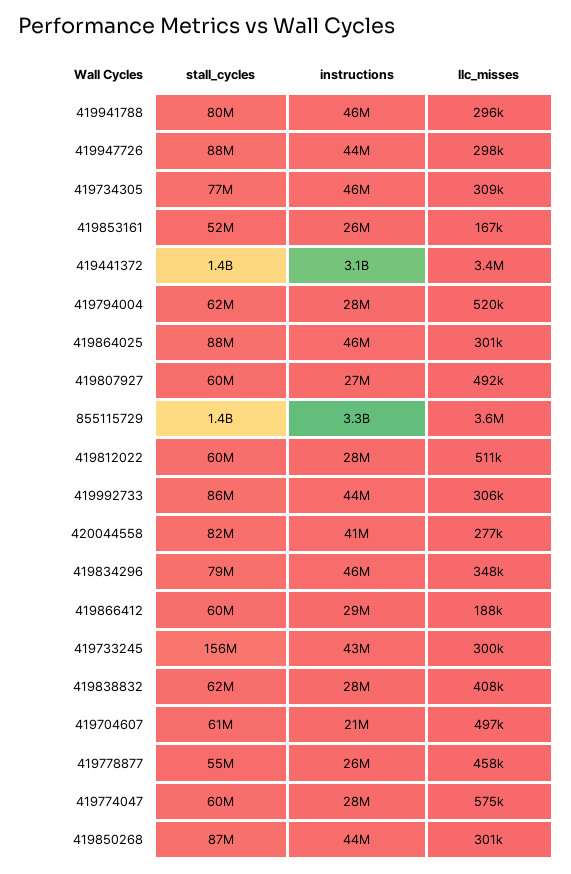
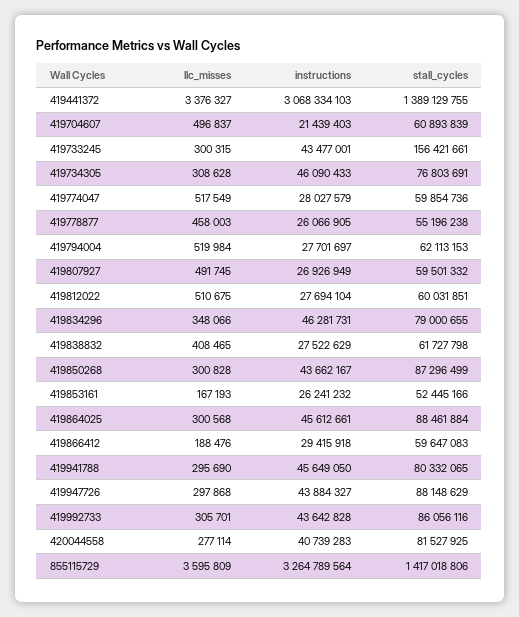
  {
    "stall_cycles": {
      "419941788": 80332065,
      "419947726": 88148629,
      "419734305": 76803691,
      "419853161": 52445166,
      "419441372": 1389129755,
      "419794004": 62113153,
      "419864025": 88461884,
      "419807927": 59501332,
      "855115729": 1417018806,
      "419812022": 60031851,
      "419992733": 86056116,
      "420044558": 81527925,
      "419834296": 79000655,
      "419866412": 59647083,
      "419733245": 156421661,
      "419838832": 61727798,
      "419704607": 60893839,
      "419778877": 55196238,
      "419774047": 59854736,
      "419850268": 87296499
    },
    "instructions": {
      "419941788": 45649050,
      "419947726": 43884327,
      "419734305": 46090433,
      "419853161": 26241232,
      "419441372": 3068334103,
      "419794004": 27701697,
      "419864025": 45612661,
      "419807927": 26926949,
      "855115729": 3264789564,
      "419812022": 27694104,
      "419992733": 43642828,
      "420044558": 40739283,
      "419834296": 46281731,
      "419866412": 29415918,
      "419733245": 43477001,
      "419838832": 27522629,
      "419704607": 21439403,
      "419778877": 26066905,
      "419774047": 28027579,
      "419850268": 43662167
    },
    "llc_misses": {
      "419941788": 295690,
      "419947726": 297868,
      "419734305": 308628,
      "419853161": 167193,
      "419441372": 3376327,
      "419794004": 519984,
      "419864025": 300568,
      "419807927": 491745,
      "855115729": 3595809,
      "419812022": 510675,
      "419992733": 305701,
      "420044558": 277114,
      "419834296": 348066,
      "419866412": 188476,
      "419733245": 300315,
      "419838832": 408465,
      "419704607": 496837,
      "419778877": 458003,
-     "419774047": 575000,
+     "419774047": 517549,
      "419850268": 300828
    }
  }

